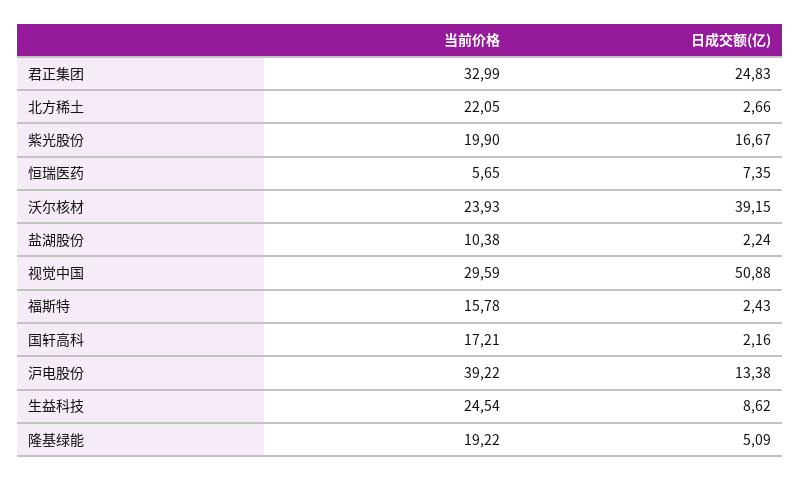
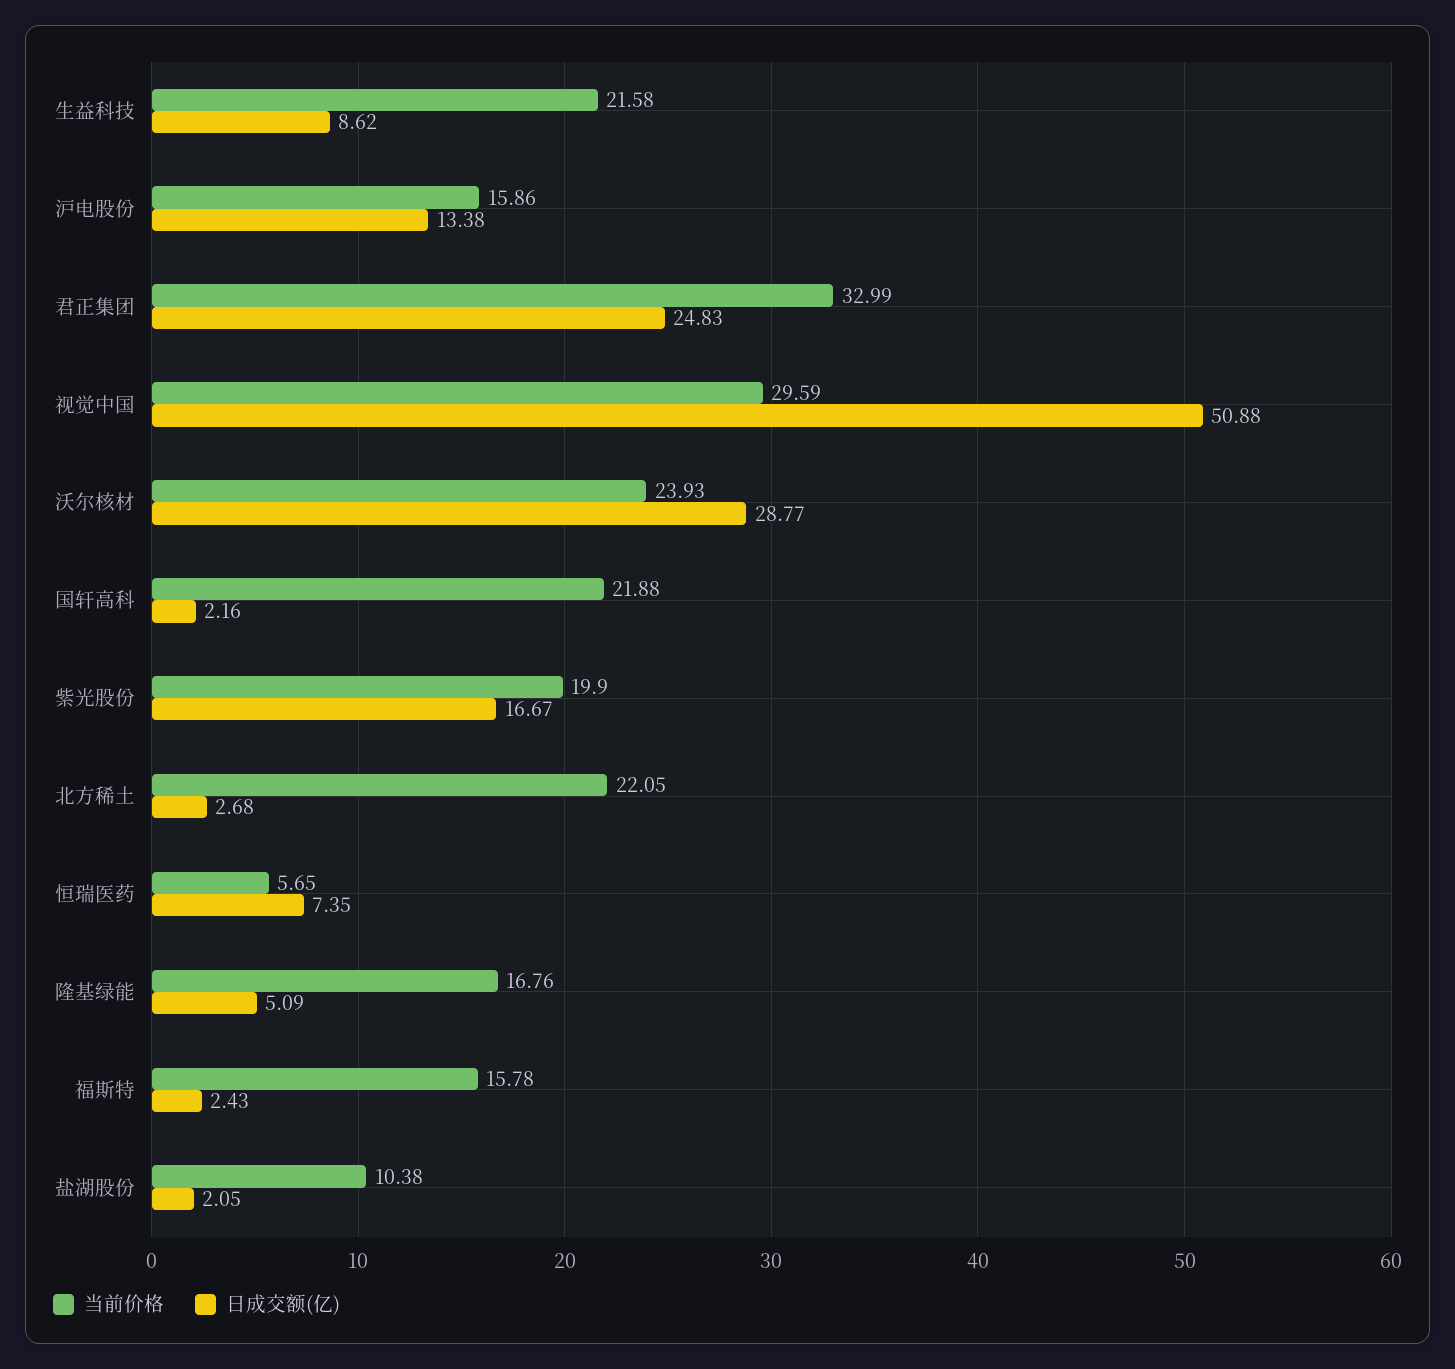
  {
    "当前价格": {
      "君正集团": 32.99,
      "北方稀土": 22.05,
      "紫光股份": 19.9,
      "恒瑞医药": 5.65,
      "沃尔核材": 23.93,
      "盐湖股份": 10.38,
      "视觉中国": 29.59,
      "福斯特": 15.78,
-     "国轩高科": 17.21,
+     "国轩高科": 21.88,
-     "沪电股份": 39.22,
+     "沪电股份": 15.86,
-     "生益科技": 24.54,
+     "生益科技": 21.58,
-     "隆基绿能": 19.22
+     "隆基绿能": 16.76
    },
    "日成交额(亿)": {
      "君正集团": 24.83,
-     "北方稀土": 2.66,
+     "北方稀土": 2.68,
      "紫光股份": 16.67,
      "恒瑞医药": 7.35,
-     "沃尔核材": 39.15,
+     "沃尔核材": 28.77,
-     "盐湖股份": 2.24,
+     "盐湖股份": 2.05,
      "视觉中国": 50.88,
      "福斯特": 2.43,
      "国轩高科": 2.16,
      "沪电股份": 13.38,
      "生益科技": 8.62,
      "隆基绿能": 5.09
    }
  }

